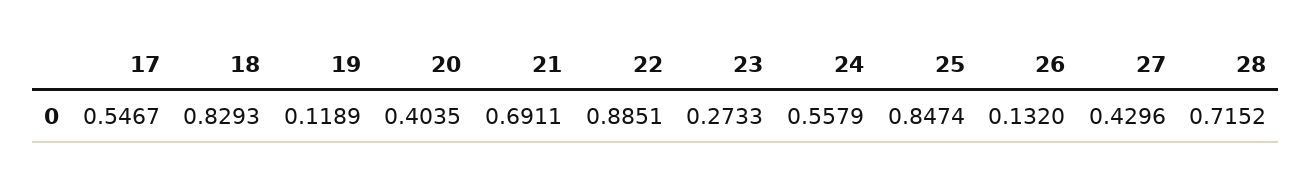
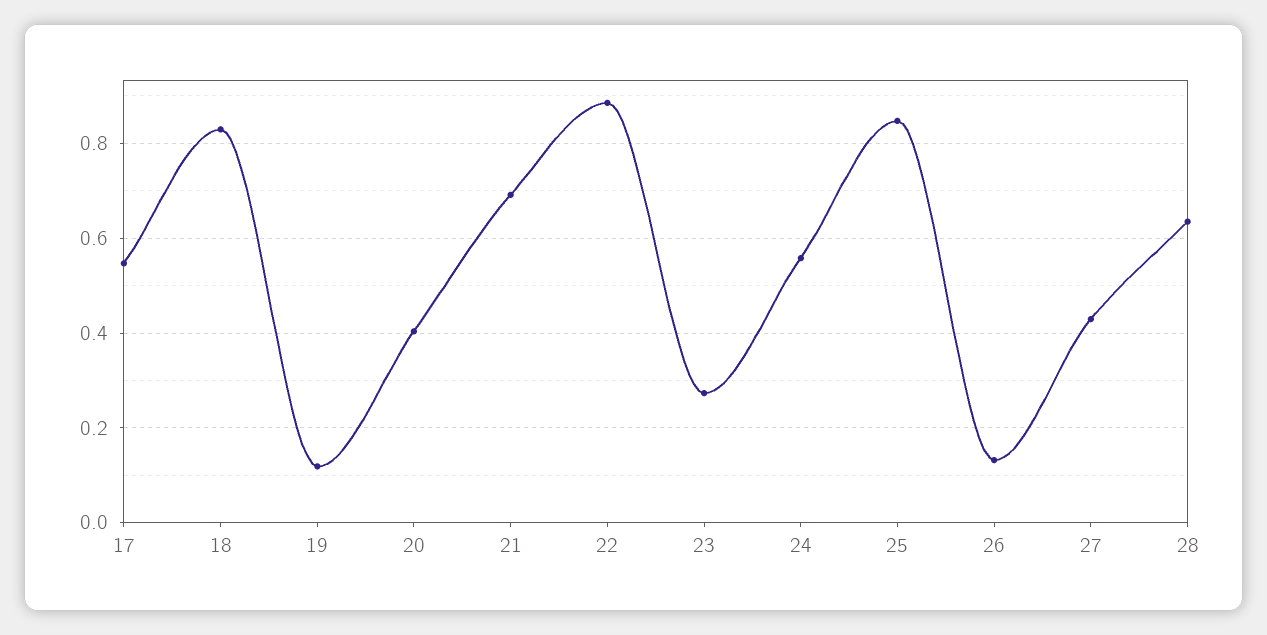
  {
    "17": 0.5467,
    "18": 0.8293,
    "19": 0.1189,
    "20": 0.4035,
    "21": 0.6911,
    "22": 0.8851,
    "23": 0.2733,
    "24": 0.5579,
    "25": 0.8474,
    "26": 0.132,
    "27": 0.4296,
-   "28": 0.7152
+   "28": 0.64
  }

